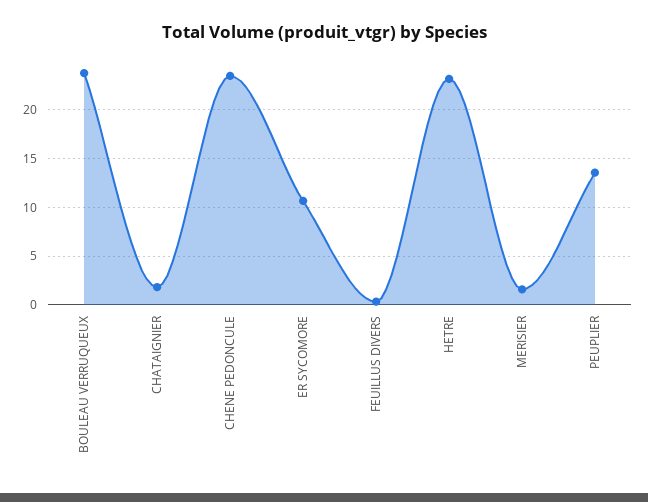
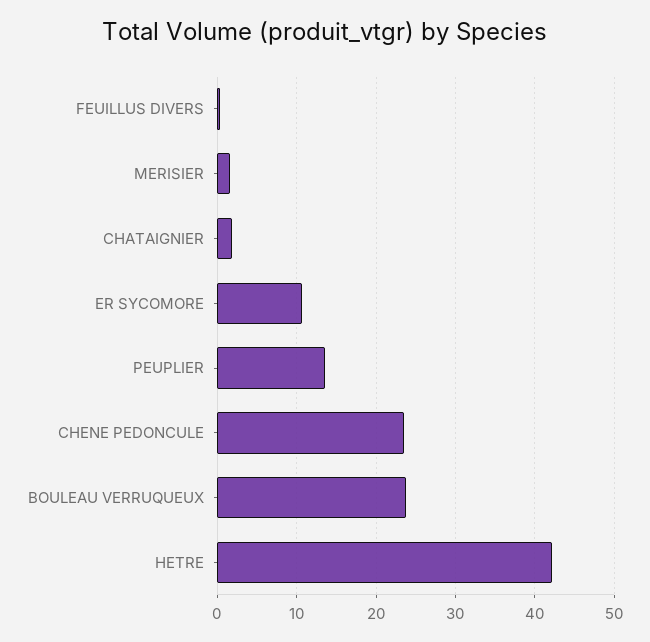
  {
    "BOULEAU VERRUQUEUX": 24,
    "CHATAIGNIER": 2,
    "CHENE PEDONCULE": 23,
    "ER SYCOMORE": 11,
    "FEUILLUS DIVERS": 0,
-   "HETRE": 23,
+   "HETRE": 42,
    "MERISIER": 2,
    "PEUPLIER": 14
  }

